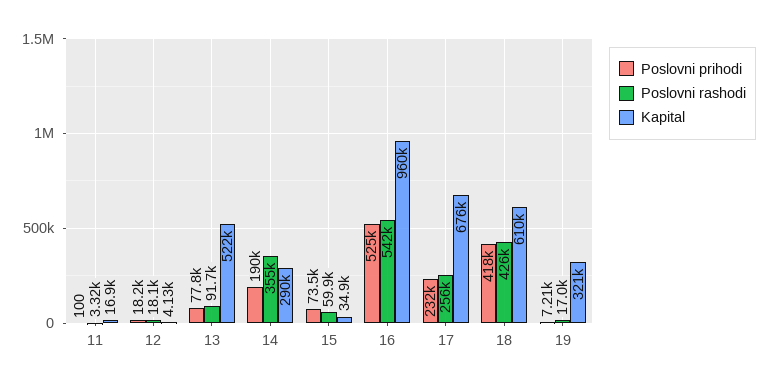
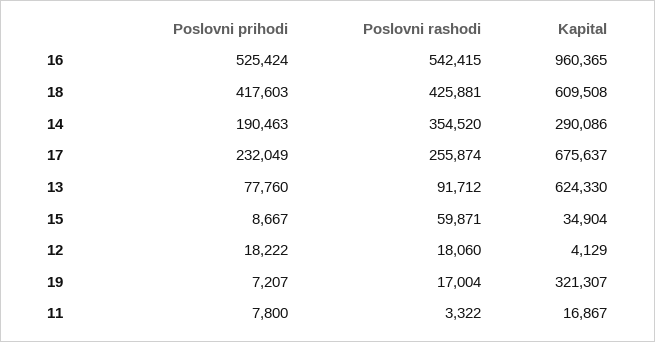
  {
    "Poslovni prihodi": {
-     "11": 100,
+     "11": 7800,
      "12": 18222,
      "13": 77760,
      "14": 190463,
-     "15": 73500,
+     "15": 8667,
      "16": 525424,
      "17": 232049,
      "18": 417603,
      "19": 7207
    },
    "Poslovni rashodi": {
      "11": 3322,
      "12": 18060,
      "13": 91712,
      "14": 354520,
      "15": 59871,
      "16": 542415,
      "17": 255874,
      "18": 425881,
      "19": 17004
    },
    "Kapital": {
      "11": 16867,
      "12": 4129,
-     "13": 522000,
+     "13": 624330,
      "14": 290086,
      "15": 34904,
      "16": 960365,
      "17": 675637,
      "18": 609508,
      "19": 321307
    }
  }

